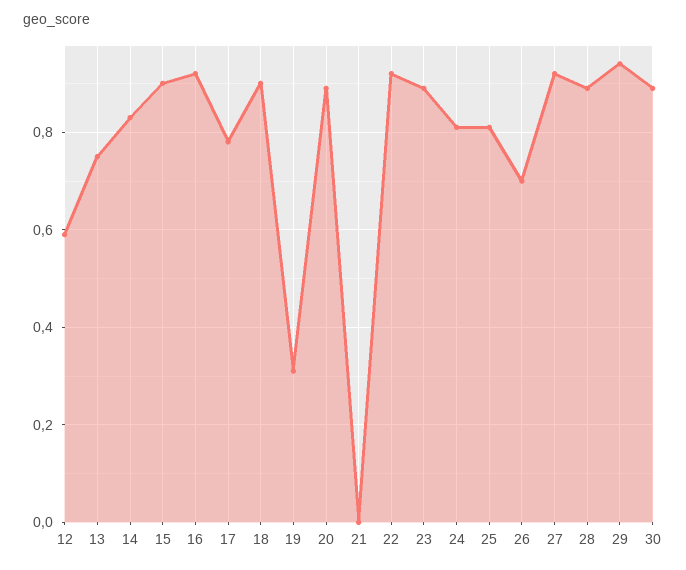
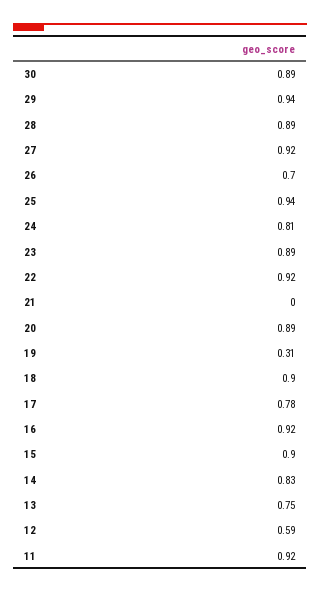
  {
    "12": 0.59,
    "13": 0.75,
    "14": 0.83,
    "15": 0.9,
    "16": 0.92,
    "17": 0.78,
    "18": 0.9,
    "19": 0.31,
    "20": 0.89,
    "21": 0,
    "22": 0.92,
    "23": 0.89,
    "24": 0.81,
-   "25": 0.8,
+   "25": 0.94,
    "26": 0.7,
    "27": 0.92,
    "28": 0.89,
    "29": 0.94,
-   "30": 0.89
+   "30": 0.89,
+   "11": 0.92
  }

